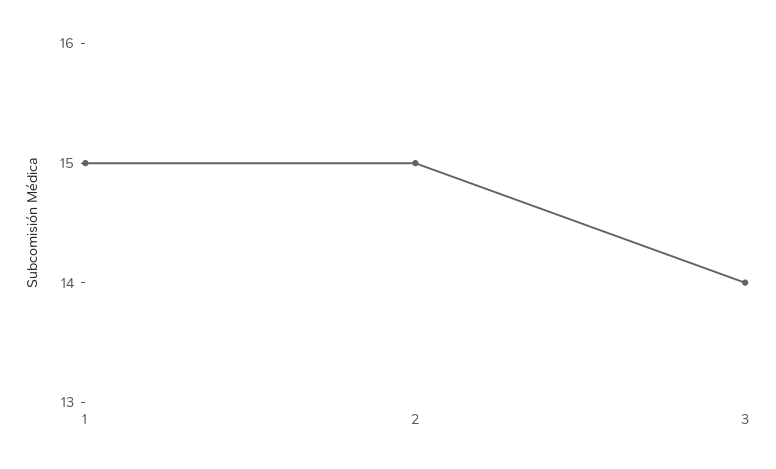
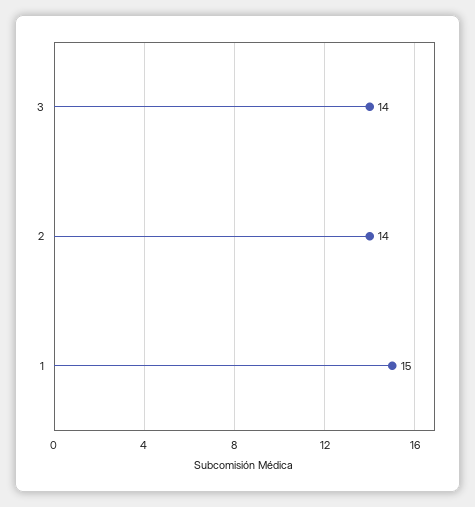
  {
    "1": 15,
-   "2": 15,
+   "2": 14,
    "3": 14
  }

